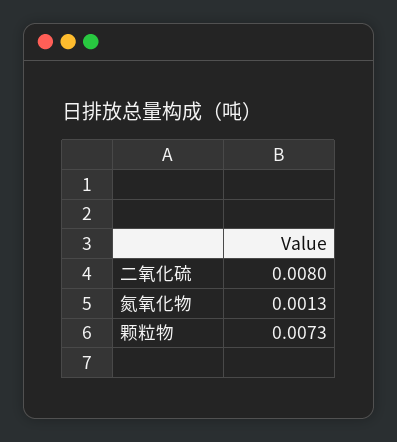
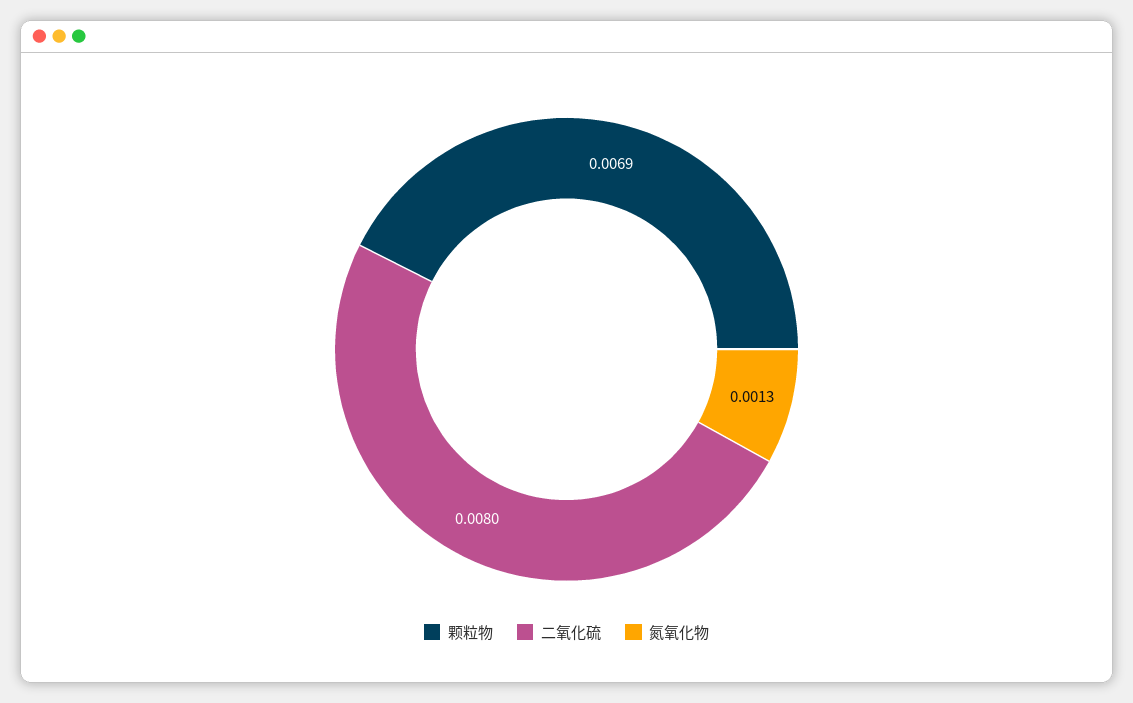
  {
    "二氧化硫": 0.008,
    "氮氧化物": 0.0013,
-   "颗粒物": 0.0073
+   "颗粒物": 0.0069
  }

